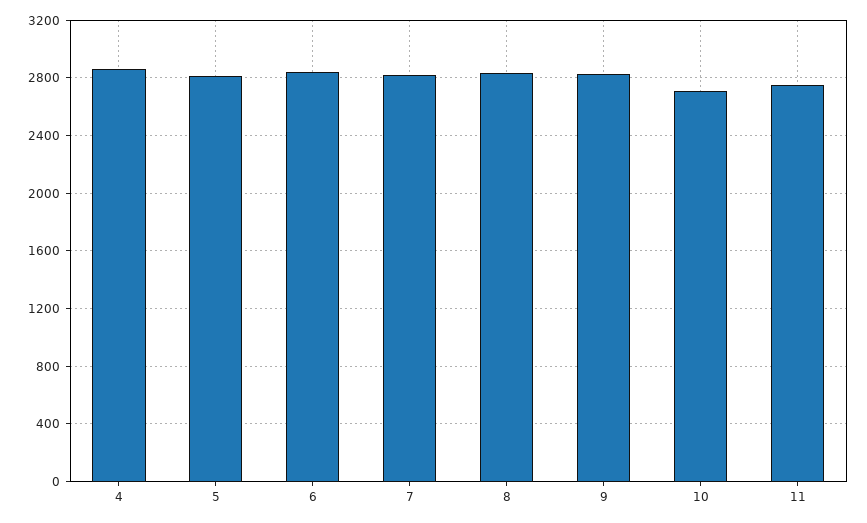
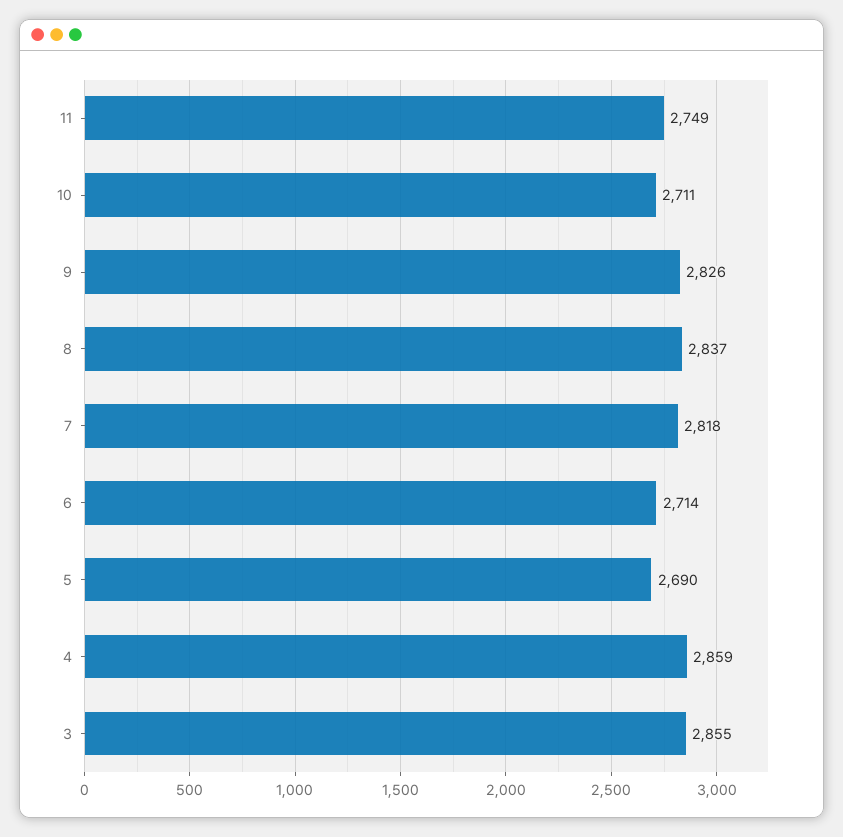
  {
    "4": 2859,
-   "5": 2800,
+   "5": 2690,
-   "6": 2850,
+   "6": 2714,
    "7": 2818,
    "8": 2837,
    "9": 2826,
    "10": 2711,
-   "11": 2749
+   "11": 2749,
+   "3": 2855
  }

